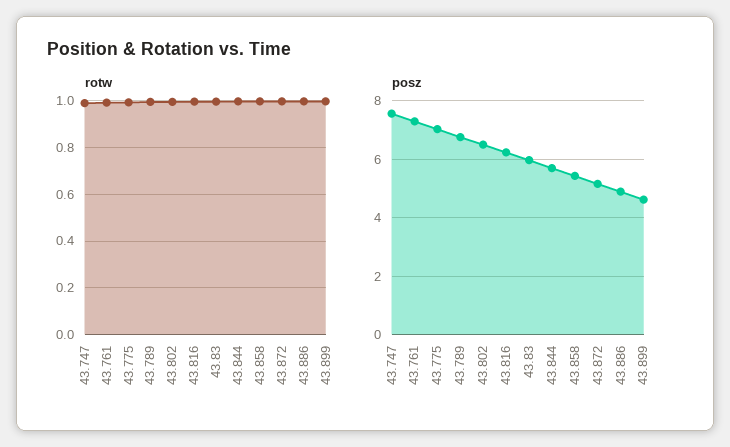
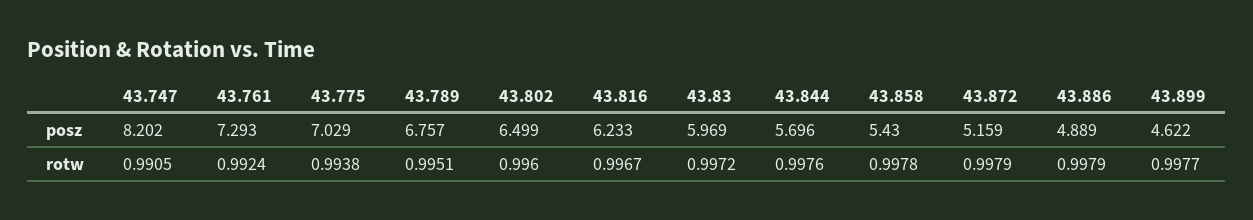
  {
    "rotw": {
      "43.747": 0.9905,
      "43.761": 0.9924,
      "43.775": 0.9938,
      "43.789": 0.9951,
      "43.802": 0.996,
      "43.816": 0.9967,
      "43.83": 0.9972,
      "43.844": 0.9976,
      "43.858": 0.9978,
      "43.872": 0.9979,
      "43.886": 0.9979,
      "43.899": 0.9977
    },
    "posz": {
-     "43.747": 7.5,
+     "43.747": 8.202,
      "43.761": 7.293,
      "43.775": 7.029,
      "43.789": 6.757,
      "43.802": 6.499,
      "43.816": 6.233,
      "43.83": 5.969,
      "43.844": 5.696,
      "43.858": 5.43,
      "43.872": 5.159,
      "43.886": 4.889,
      "43.899": 4.622
    }
  }

